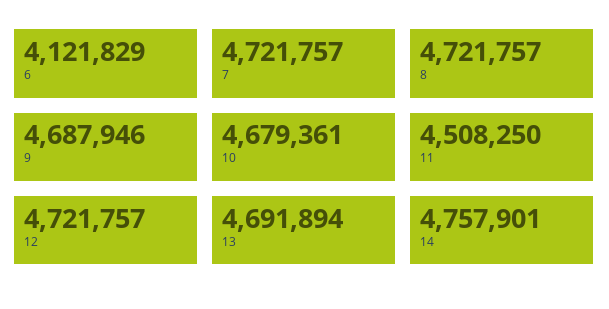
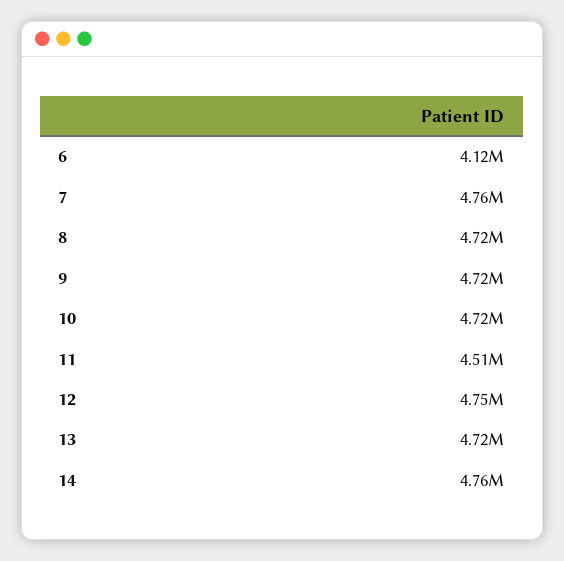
  {
    "6": 4121829,
-   "7": 4721757,
+   "7": 4760000,
    "8": 4721757,
-   "9": 4687946,
+   "9": 4720000,
-   "10": 4679361,
+   "10": 4720000,
    "11": 4508250,
-   "12": 4721757,
+   "12": 4750000,
-   "13": 4691894,
+   "13": 4720000,
    "14": 4757901
  }

